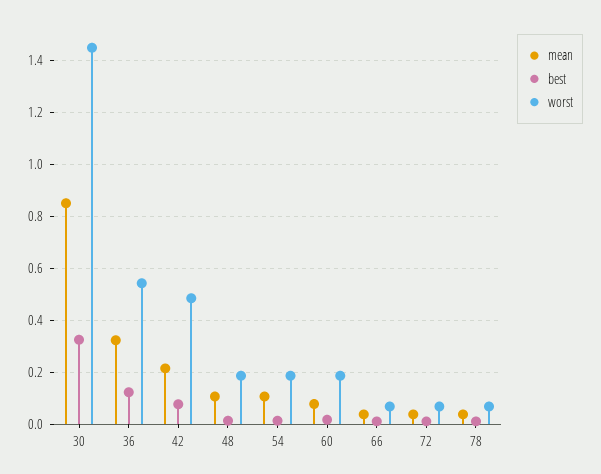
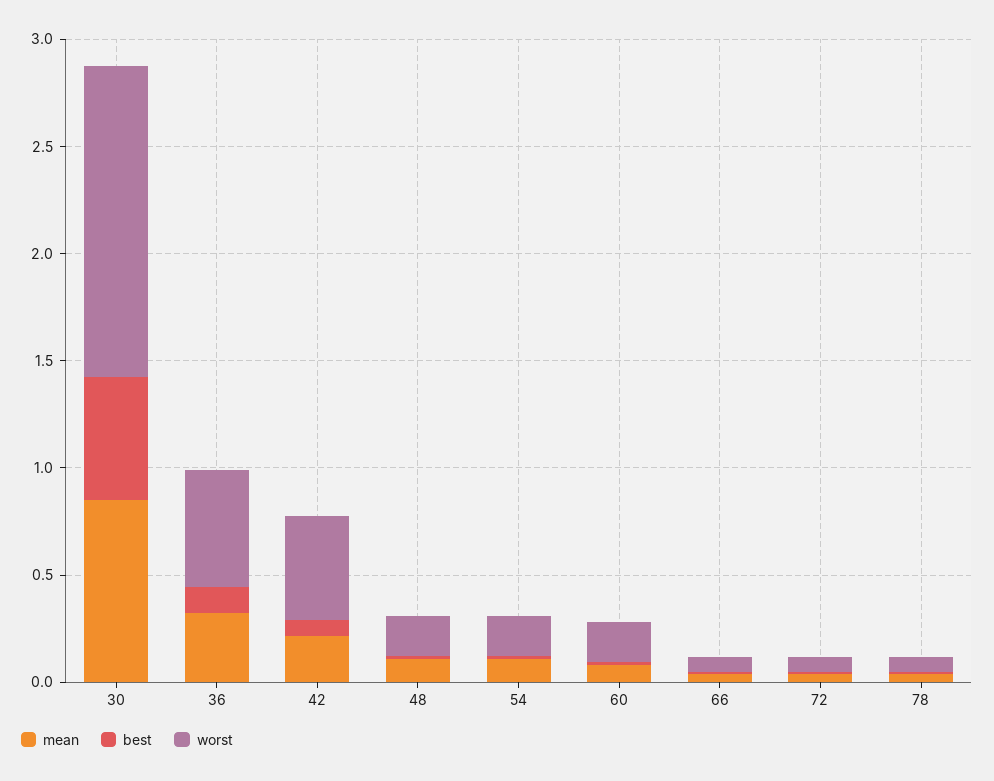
  {
    "mean": {
      "30": 0.85,
      "36": 0.325,
      "42": 0.225,
      "48": 0.1,
      "54": 0.1,
      "60": 0.075,
      "66": 0.05,
      "72": 0.05,
      "78": 0.05
    },
    "best": {
-     "30": 0.325,
+     "30": 0.6,
      "36": 0.125,
      "42": 0.075,
      "48": 0.025,
      "54": 0.025,
      "60": 0.025,
      "66": 0,
      "72": 0,
      "78": 0
    },
    "worst": {
      "30": 1.45,
      "36": 0.55,
      "42": 0.475,
      "48": 0.175,
      "54": 0.175,
      "60": 0.175,
      "66": 0.075,
      "72": 0.075,
      "78": 0.075
    }
  }

